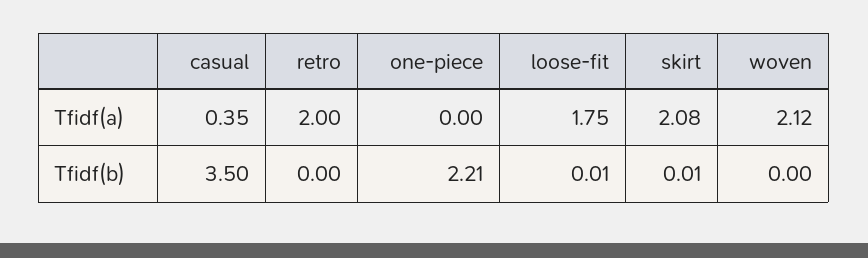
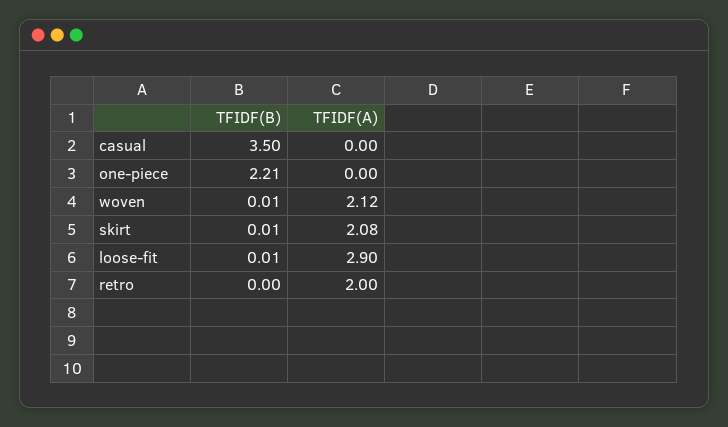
  {
    "casual": {
-     "Tfidf(a)": 0.35,
+     "Tfidf(a)": 0,
      "Tfidf(b)": 3.5
    },
    "retro": {
      "Tfidf(a)": 2,
      "Tfidf(b)": 0
    },
    "one-piece": {
      "Tfidf(a)": 0,
      "Tfidf(b)": 2.21
    },
    "loose-fit": {
-     "Tfidf(a)": 1.75,
+     "Tfidf(a)": 2.9,
      "Tfidf(b)": 0.01
    },
    "skirt": {
      "Tfidf(a)": 2.08,
      "Tfidf(b)": 0.01
    },
    "woven": {
      "Tfidf(a)": 2.12,
-     "Tfidf(b)": 0
+     "Tfidf(b)": 0.01
    }
  }

